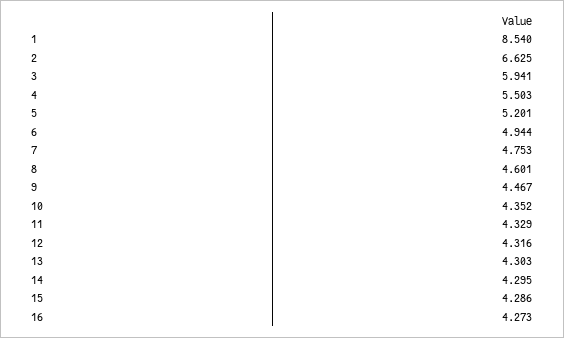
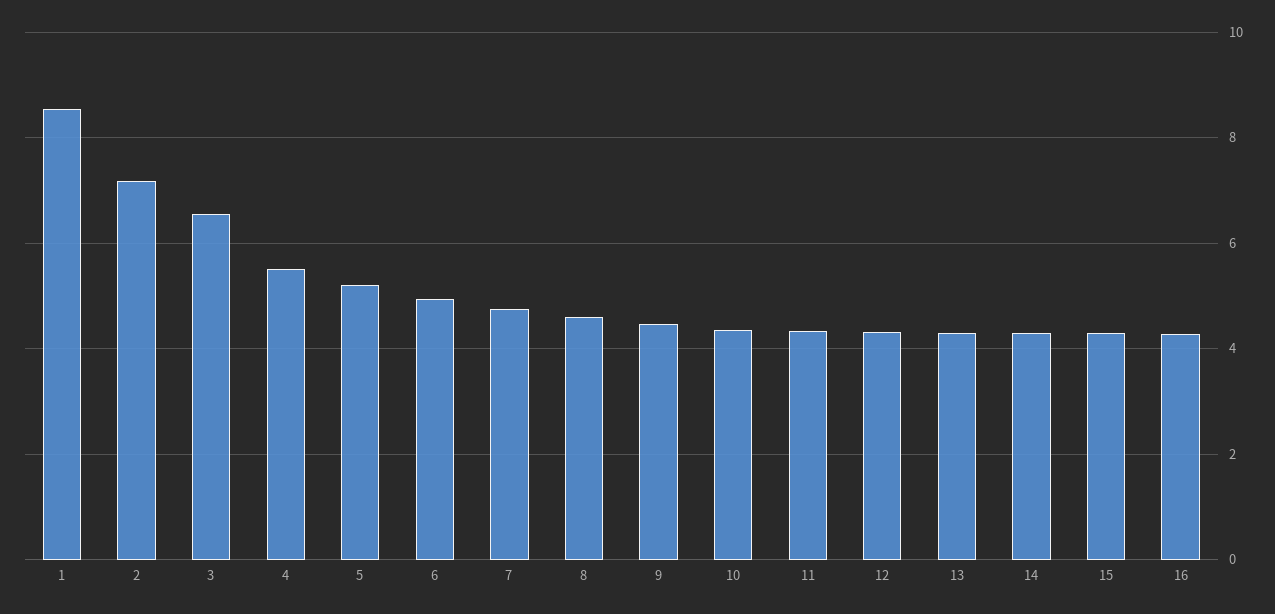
  {
    "1": 8.54,
-   "2": 6.625,
+   "2": 7.2,
-   "3": 5.941,
+   "3": 6.6,
    "4": 5.503,
    "5": 5.201,
    "6": 4.944,
    "7": 4.753,
    "8": 4.601,
    "9": 4.467,
    "10": 4.352,
    "11": 4.329,
    "12": 4.316,
    "13": 4.303,
    "14": 4.295,
    "15": 4.286,
    "16": 4.273
  }

